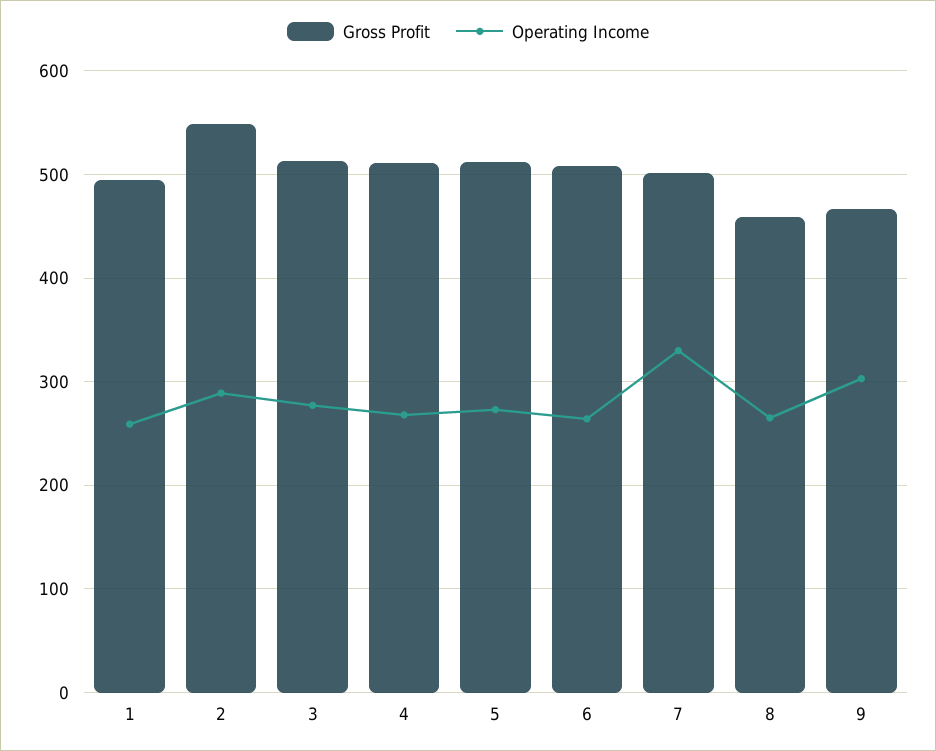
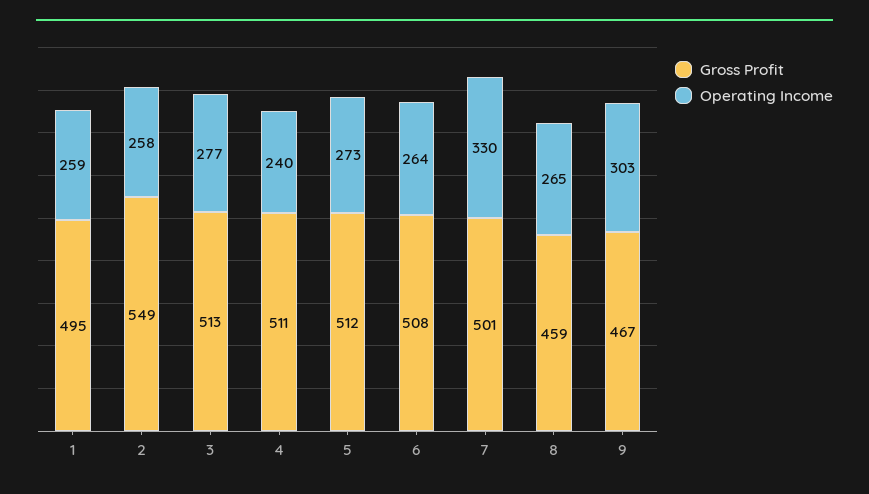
  {
    "Gross Profit": {
      "1": 495,
      "2": 549,
      "3": 513,
      "4": 511,
      "5": 512,
      "6": 508,
      "7": 501,
      "8": 459,
      "9": 467
    },
    "Operating Income": {
      "1": 259,
-     "2": 290,
+     "2": 258,
      "3": 277,
-     "4": 270,
+     "4": 240,
      "5": 273,
      "6": 264,
      "7": 330,
      "8": 265,
      "9": 303
    }
  }

